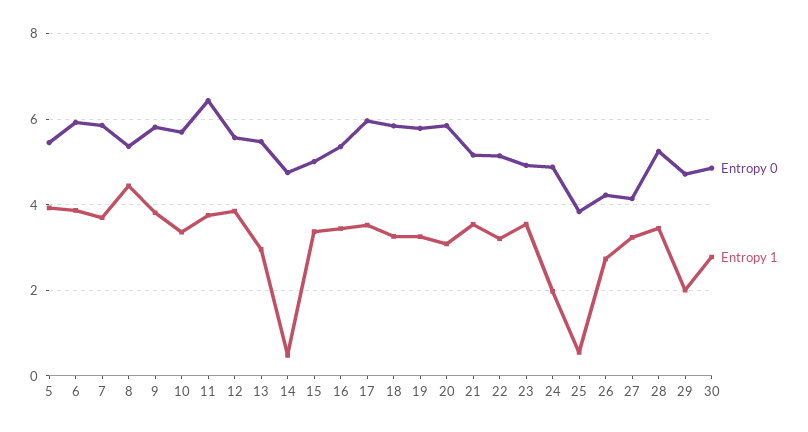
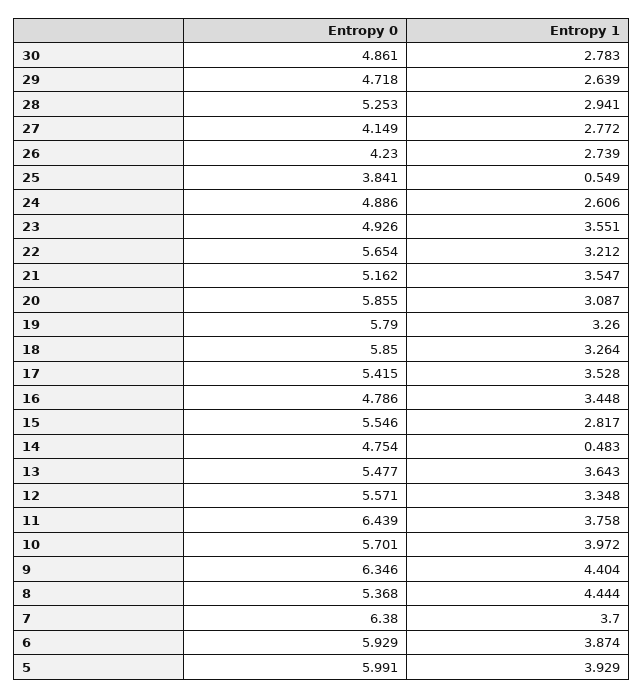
  {
    "Entropy 0": {
-     "5": 5.4,
+     "5": 5.991,
      "6": 5.929,
-     "7": 5.8,
+     "7": 6.38,
      "8": 5.368,
-     "9": 5.8,
+     "9": 6.346,
      "10": 5.701,
      "11": 6.439,
      "12": 5.571,
      "13": 5.477,
      "14": 4.754,
-     "15": 5,
+     "15": 5.546,
-     "16": 5.4,
+     "16": 4.786,
-     "17": 6,
+     "17": 5.415,
      "18": 5.85,
      "19": 5.79,
      "20": 5.855,
      "21": 5.162,
-     "22": 5.2,
+     "22": 5.654,
      "23": 4.926,
      "24": 4.886,
      "25": 3.841,
      "26": 4.23,
      "27": 4.149,
      "28": 5.253,
      "29": 4.718,
      "30": 4.861
    },
    "Entropy 1": {
      "5": 3.929,
      "6": 3.874,
      "7": 3.7,
      "8": 4.444,
-     "9": 3.8,
+     "9": 4.404,
-     "10": 3.4,
+     "10": 3.972,
      "11": 3.758,
-     "12": 3.8,
+     "12": 3.348,
-     "13": 3,
+     "13": 3.643,
      "14": 0.483,
-     "15": 3.4,
+     "15": 2.817,
      "16": 3.448,
      "17": 3.528,
      "18": 3.264,
      "19": 3.26,
      "20": 3.087,
      "21": 3.547,
      "22": 3.212,
      "23": 3.551,
-     "24": 2,
+     "24": 2.606,
      "25": 0.549,
      "26": 2.739,
-     "27": 3.2,
+     "27": 2.772,
-     "28": 3.4,
+     "28": 2.941,
-     "29": 2,
+     "29": 2.639,
      "30": 2.783
    }
  }

